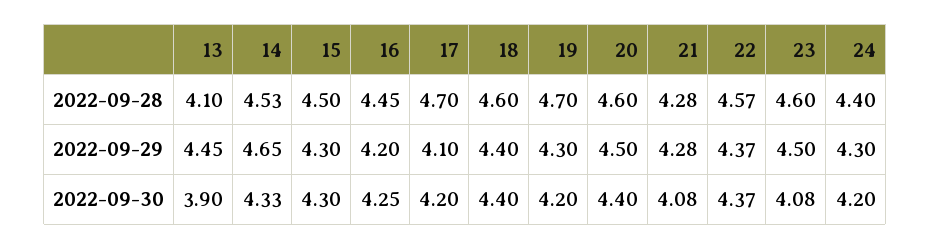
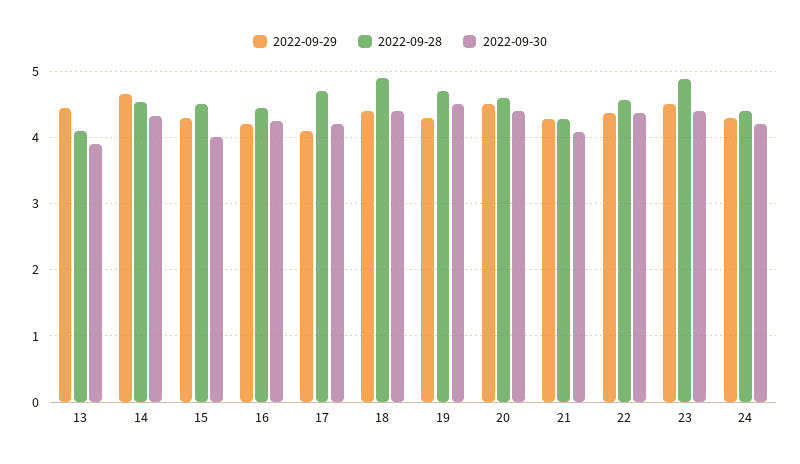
  {
    "2022-09-28": {
      "13": 4.1,
      "14": 4.53,
      "15": 4.5,
      "16": 4.45,
      "17": 4.7,
-     "18": 4.6,
+     "18": 4.9,
      "19": 4.7,
      "20": 4.6,
      "21": 4.28,
      "22": 4.57,
-     "23": 4.6,
+     "23": 4.9,
      "24": 4.4
    },
    "2022-09-29": {
      "13": 4.45,
      "14": 4.65,
      "15": 4.3,
      "16": 4.2,
      "17": 4.1,
      "18": 4.4,
      "19": 4.3,
      "20": 4.5,
      "21": 4.28,
      "22": 4.37,
      "23": 4.5,
      "24": 4.3
    },
    "2022-09-30": {
      "13": 3.9,
      "14": 4.33,
-     "15": 4.3,
+     "15": 4,
      "16": 4.25,
      "17": 4.2,
      "18": 4.4,
-     "19": 4.2,
+     "19": 4.5,
      "20": 4.4,
      "21": 4.08,
      "22": 4.37,
-     "23": 4.08,
+     "23": 4.4,
      "24": 4.2
    }
  }

